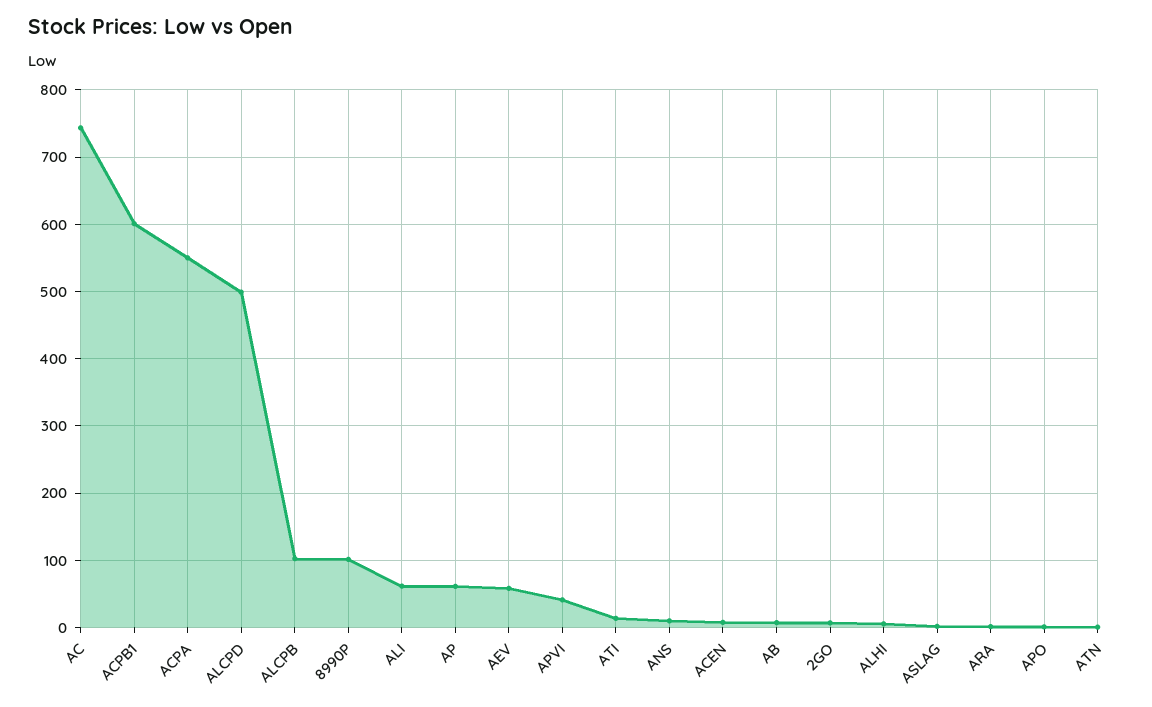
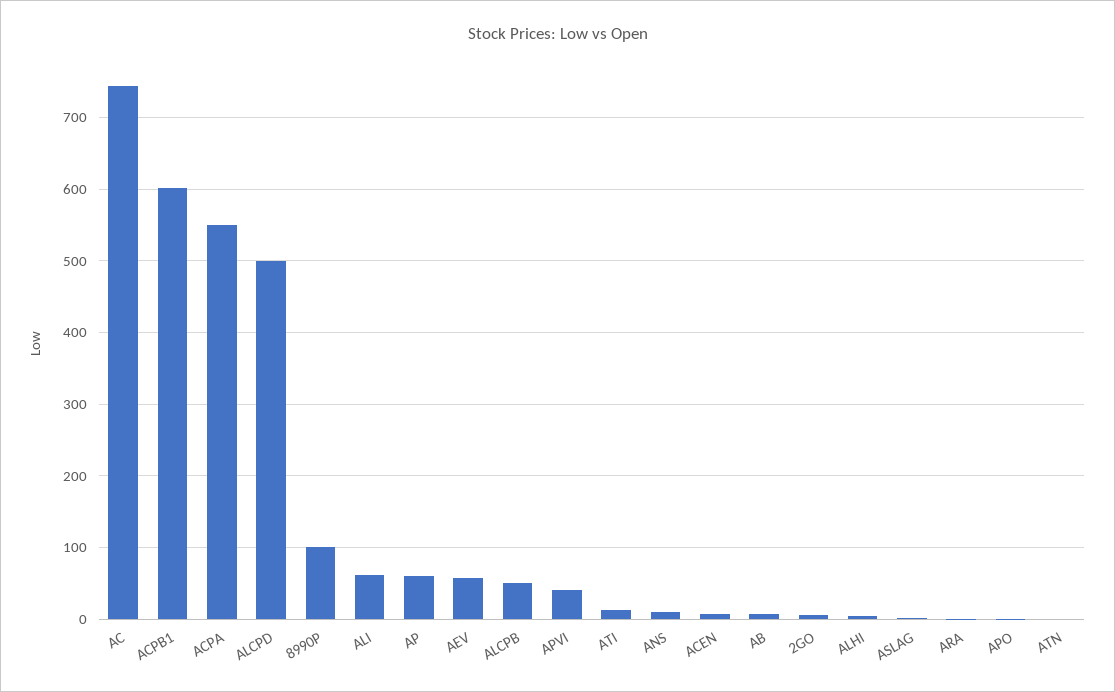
  {
    "AC": 740,
    "ACPB1": 600,
    "ACPA": 550,
    "ALCPD": 500,
-   "ALCPB": 100,
+   "ALCPB": 50,
    "8990P": 100,
    "ALI": 60,
    "AP": 60,
    "AEV": 60,
    "APVI": 40,
    "ATI": 10,
    "ANS": 10,
    "ACEN": 10,
    "AB": 10,
    "2GO": 10,
    "ALHI": 10,
    "ASLAG": 0,
    "ARA": 0,
    "APO": 0,
    "ATN": 0
  }

